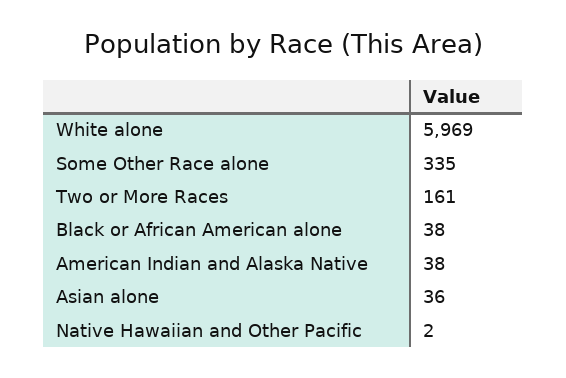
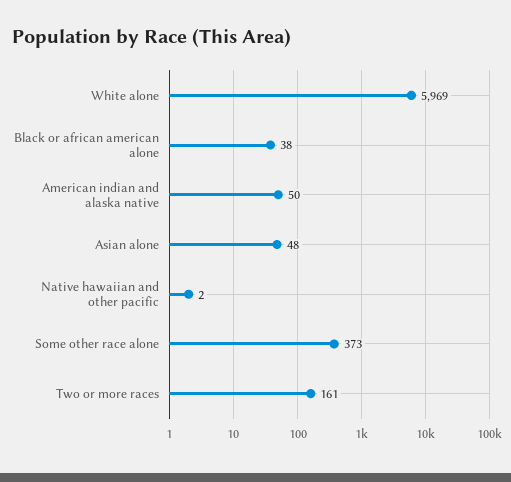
  {
    "White alone": 5969,
-   "Some Other Race alone": 335,
+   "Some Other Race alone": 373,
    "Two or More Races": 161,
    "Black or African American alone": 38,
-   "American Indian and Alaska Native": 38,
+   "American Indian and Alaska Native": 50,
-   "Asian alone": 36,
+   "Asian alone": 48,
    "Native Hawaiian and Other Pacific": 2
  }

